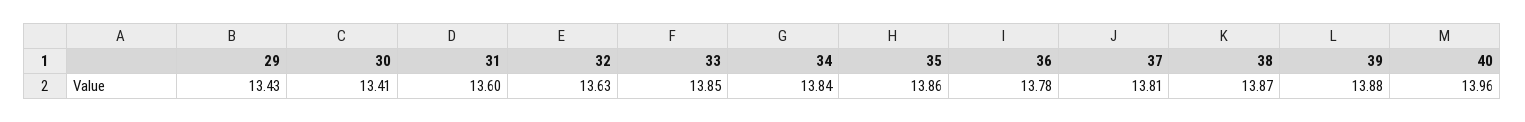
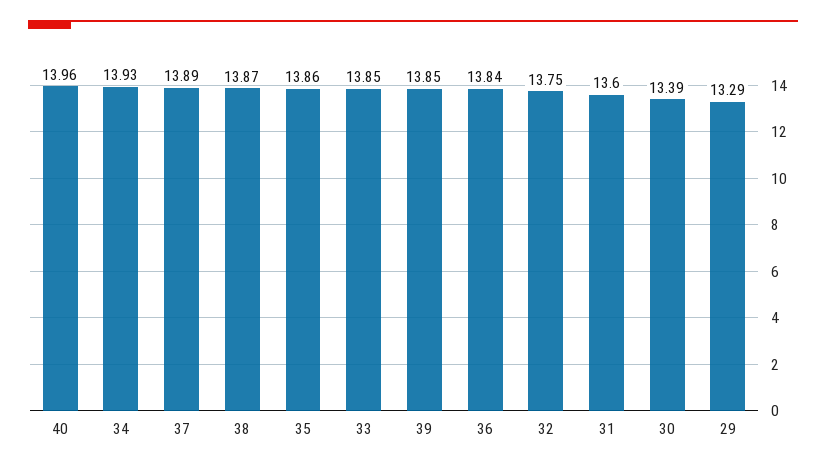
  {
-   "29": 13.43,
+   "29": 13.29,
-   "30": 13.41,
+   "30": 13.39,
    "31": 13.6,
-   "32": 13.63,
+   "32": 13.75,
    "33": 13.85,
-   "34": 13.84,
+   "34": 13.93,
    "35": 13.86,
-   "36": 13.78,
+   "36": 13.84,
-   "37": 13.81,
+   "37": 13.89,
    "38": 13.87,
-   "39": 13.88,
+   "39": 13.85,
    "40": 13.96
  }

